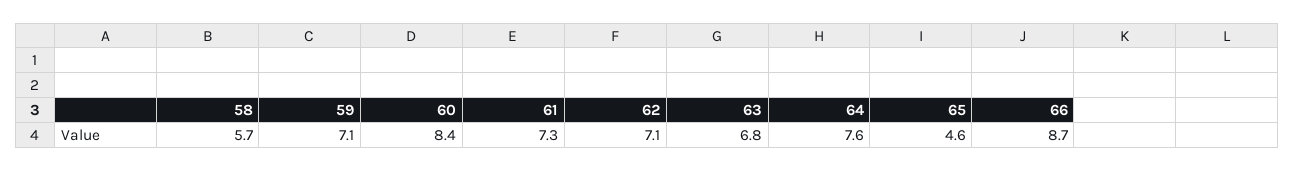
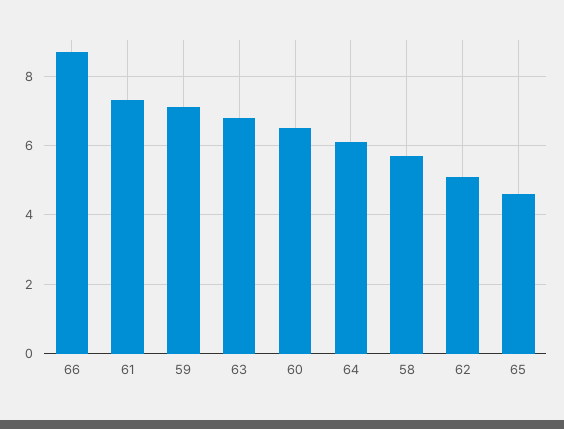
  {
    "58": 5.7,
    "59": 7.1,
-   "60": 8.4,
+   "60": 6.5,
    "61": 7.3,
-   "62": 7.1,
+   "62": 5,
    "63": 6.8,
-   "64": 7.6,
+   "64": 6,
    "65": 4.6,
    "66": 8.7
  }

